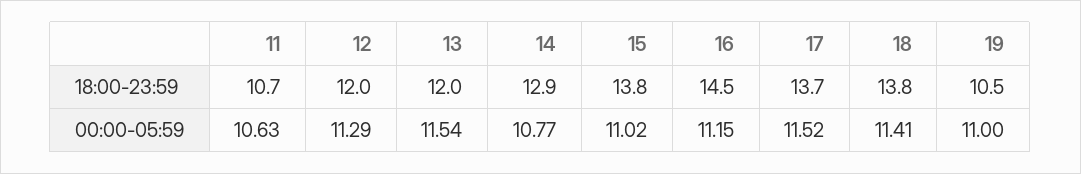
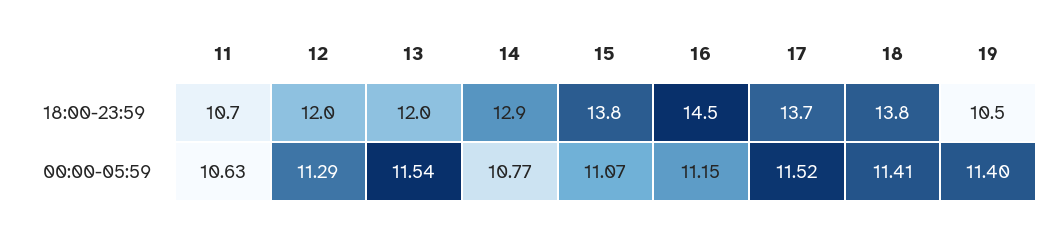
  {
    "11": {
      "18:00-23:59": 10.7,
      "00:00-05:59": 10.63
    },
    "12": {
      "18:00-23:59": 12,
      "00:00-05:59": 11.29
    },
    "13": {
      "18:00-23:59": 12,
      "00:00-05:59": 11.54
    },
    "14": {
      "18:00-23:59": 12.9,
      "00:00-05:59": 10.77
    },
    "15": {
      "18:00-23:59": 13.8,
-     "00:00-05:59": 11.02
+     "00:00-05:59": 11.07
    },
    "16": {
      "18:00-23:59": 14.5,
      "00:00-05:59": 11.15
    },
    "17": {
      "18:00-23:59": 13.7,
      "00:00-05:59": 11.52
    },
    "18": {
      "18:00-23:59": 13.8,
      "00:00-05:59": 11.41
    },
    "19": {
      "18:00-23:59": 10.5,
-     "00:00-05:59": 11
+     "00:00-05:59": 11.4
    }
  }

